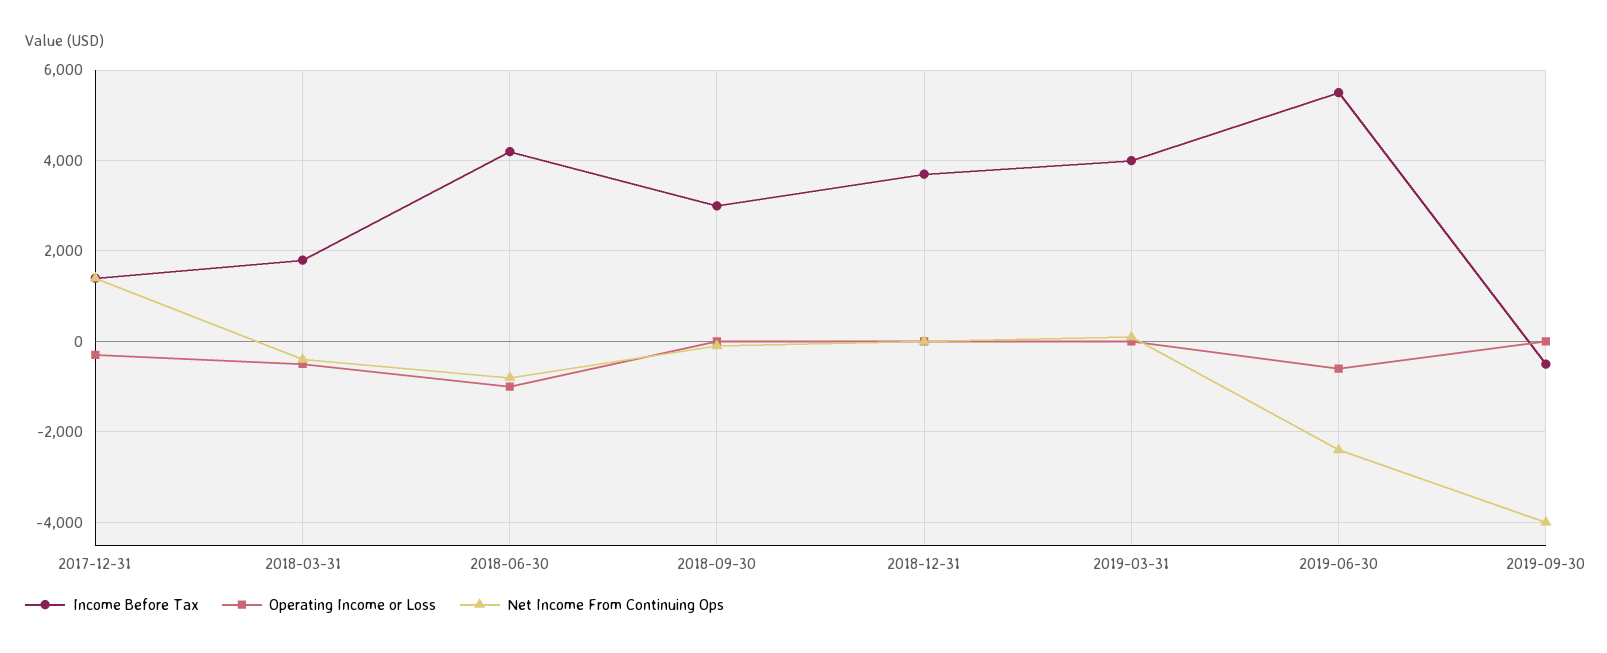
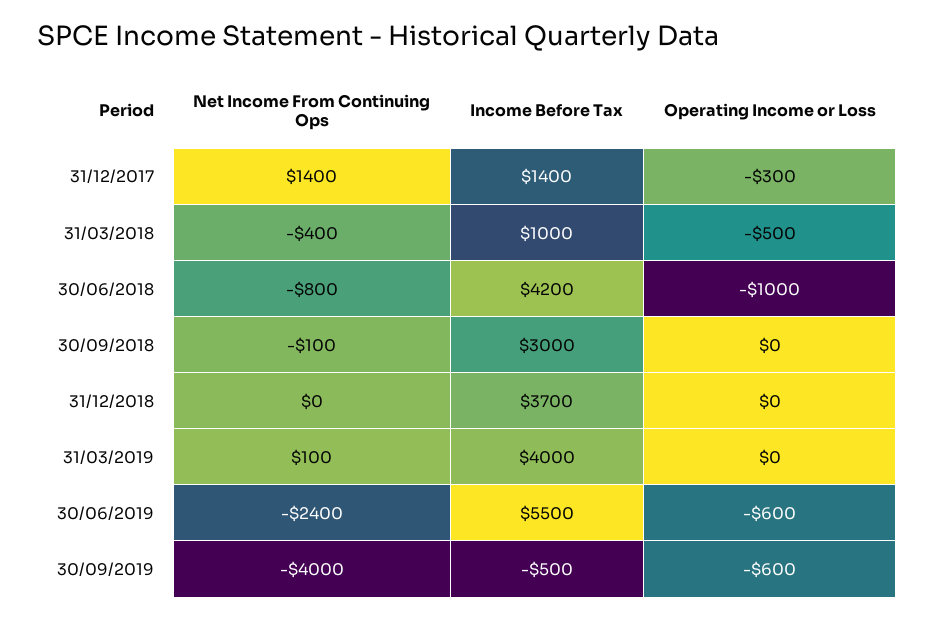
  {
    "Income Before Tax": {
      "2017-12-31": 1400,
-     "2018-03-31": 1800,
+     "2018-03-31": 1000,
      "2018-06-30": 4200,
      "2018-09-30": 3000,
      "2018-12-31": 3700,
      "2019-03-31": 4000,
      "2019-06-30": 5500,
      "2019-09-30": -500
    },
    "Operating Income or Loss": {
      "2017-12-31": -300,
      "2018-03-31": -500,
      "2018-06-30": -1000,
      "2018-09-30": 0,
      "2018-12-31": 0,
      "2019-03-31": 0,
      "2019-06-30": -600,
-     "2019-09-30": 0
+     "2019-09-30": -600
    },
    "Net Income From Continuing Ops": {
      "2017-12-31": 1400,
      "2018-03-31": -400,
      "2018-06-30": -800,
      "2018-09-30": -100,
      "2018-12-31": 0,
      "2019-03-31": 100,
      "2019-06-30": -2400,
      "2019-09-30": -4000
    }
  }

